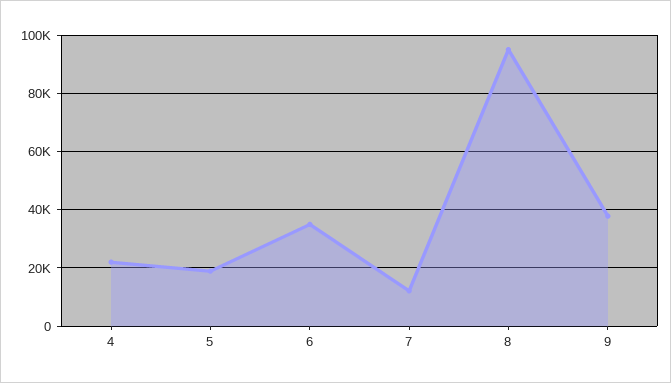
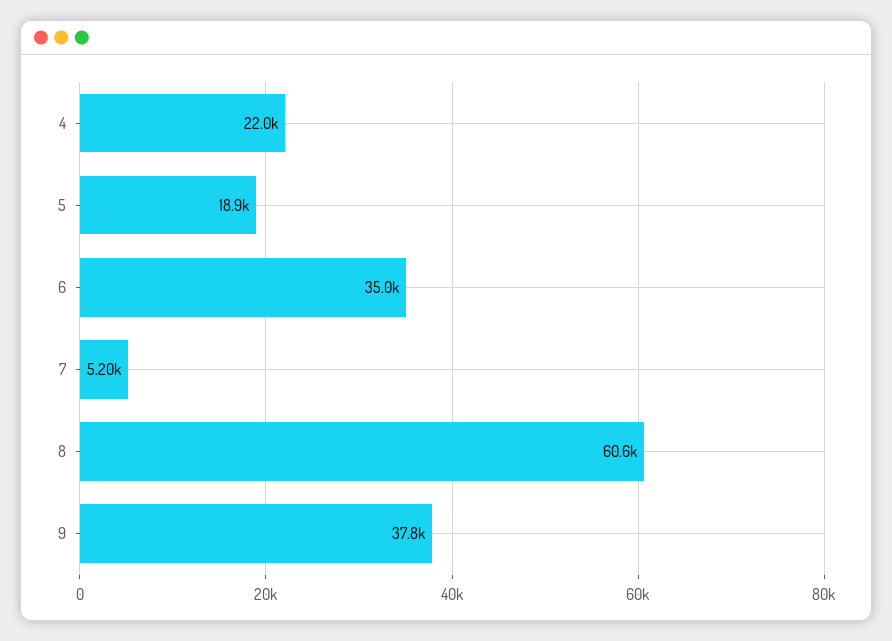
  {
    "4": 22000,
    "5": 18900,
    "6": 35000,
-   "7": 12500,
+   "7": 5200,
-   "8": 95000,
+   "8": 60600,
    "9": 37800
  }

